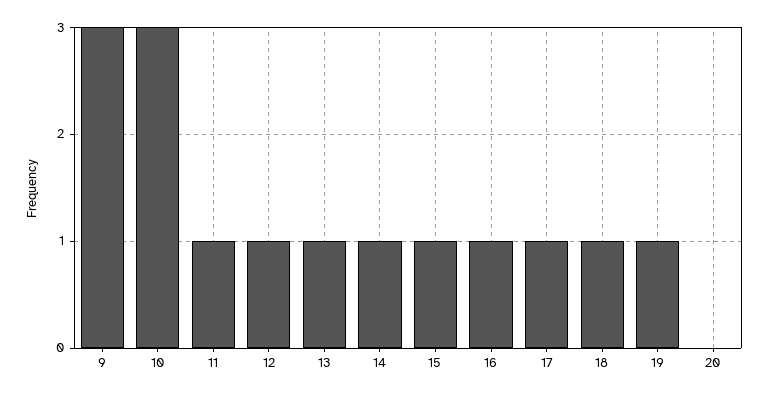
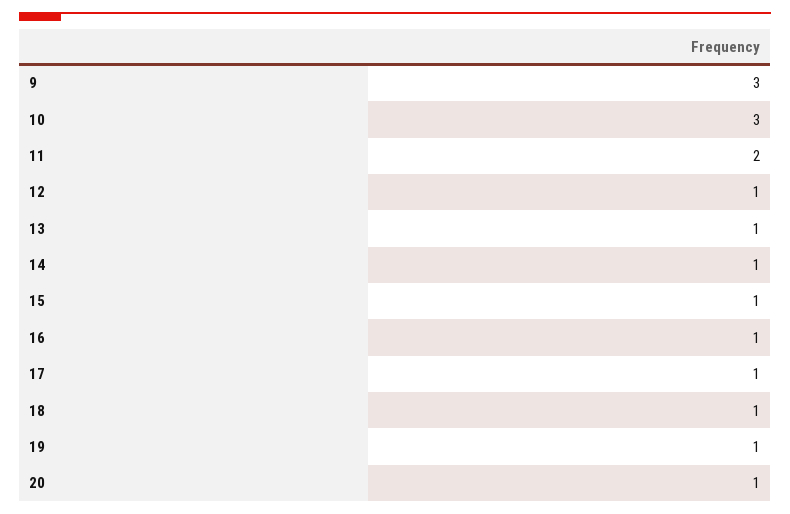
  {
    "9": 3,
    "10": 3,
-   "11": 1,
+   "11": 2,
    "12": 1,
    "13": 1,
    "14": 1,
    "15": 1,
    "16": 1,
    "17": 1,
    "18": 1,
    "19": 1,
-   "20": 0
+   "20": 1
  }

